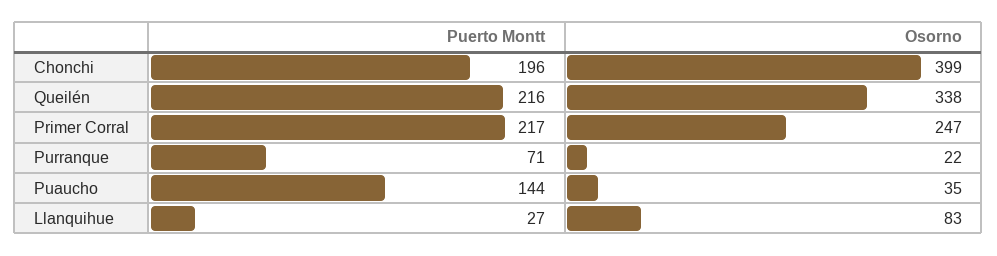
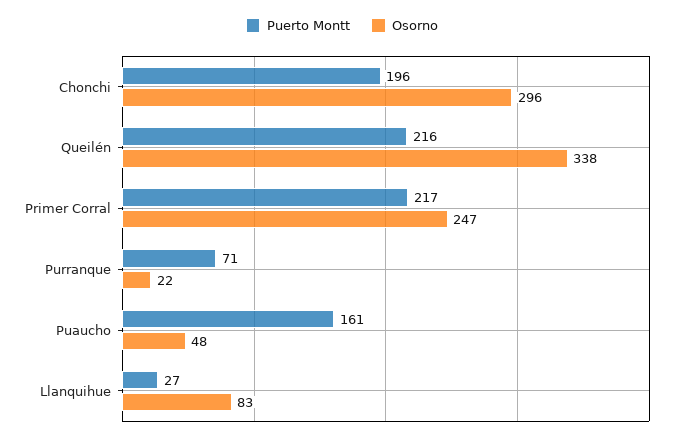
  {
    "Puerto Montt": {
      "Chonchi": 196,
      "Queilén": 216,
      "Primer Corral": 217,
      "Purranque": 71,
-     "Puaucho": 144,
+     "Puaucho": 161,
      "Llanquihue": 27
    },
    "Osorno": {
-     "Chonchi": 399,
+     "Chonchi": 296,
      "Queilén": 338,
      "Primer Corral": 247,
      "Purranque": 22,
-     "Puaucho": 35,
+     "Puaucho": 48,
      "Llanquihue": 83
    }
  }

